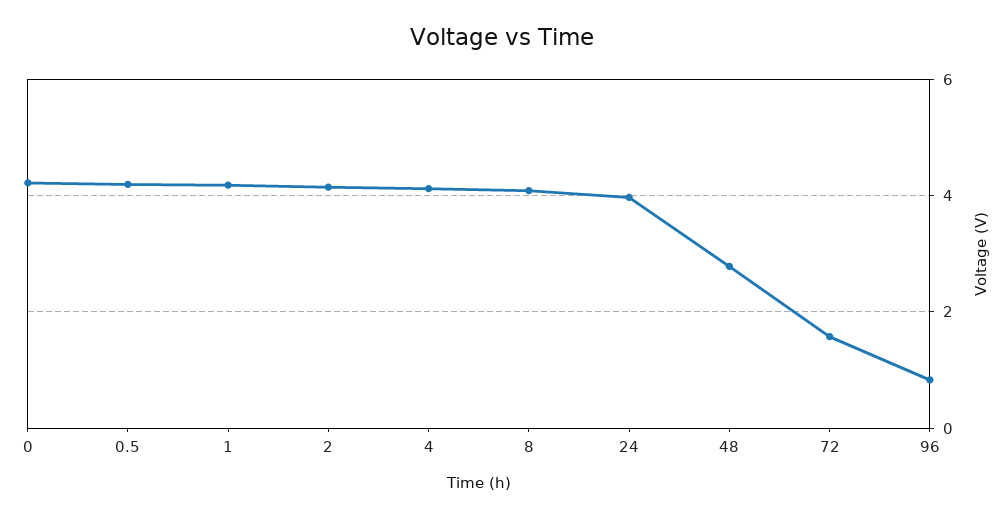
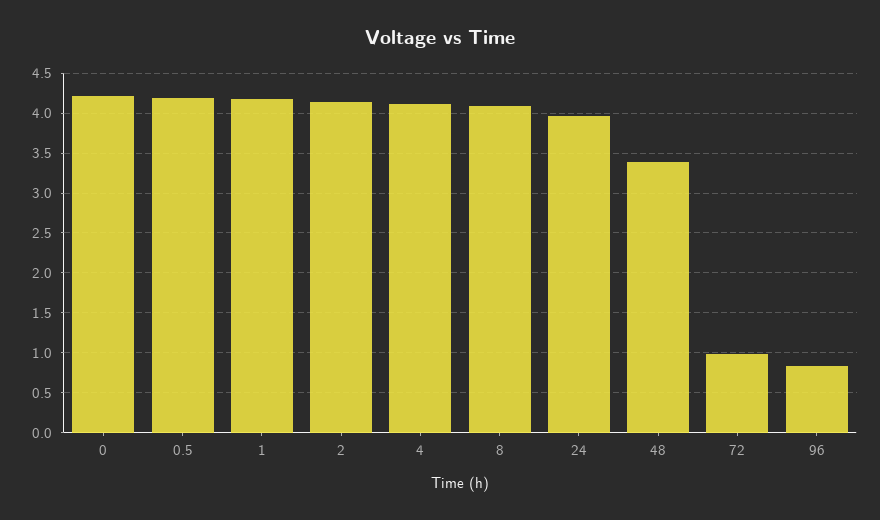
  {
    "0": 4.2,
    "0.5": 4.2,
    "1": 4.2,
    "2": 4.1,
    "4": 4.1,
    "8": 4.1,
    "24": 4,
-   "48": 2.8,
+   "48": 3.4,
-   "72": 1.6,
+   "72": 1,
    "96": 0.8
  }

